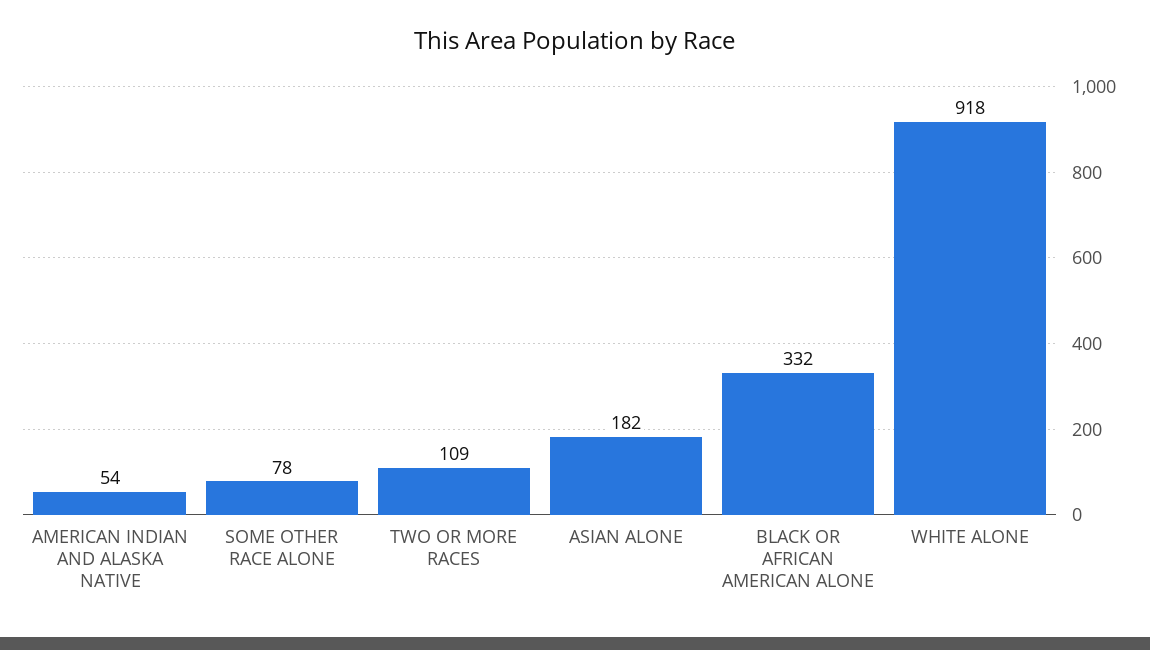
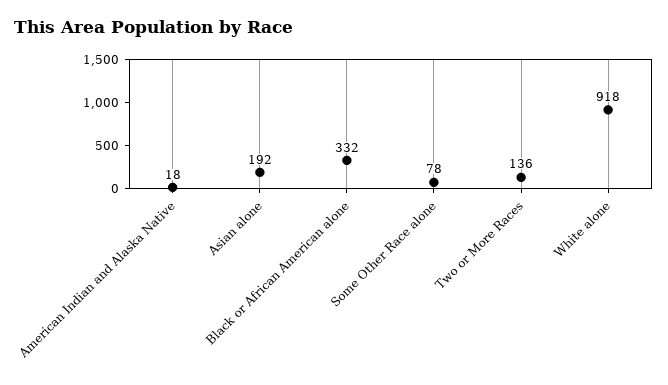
  {
-   "AMERICAN INDIAN AND ALASKA NATIVE": 54,
+   "AMERICAN INDIAN AND ALASKA NATIVE": 18,
    "SOME OTHER RACE ALONE": 78,
-   "TWO OR MORE RACES": 109,
+   "TWO OR MORE RACES": 136,
-   "ASIAN ALONE": 182,
+   "ASIAN ALONE": 192,
    "BLACK OR AFRICAN AMERICAN ALONE": 332,
    "WHITE ALONE": 918
  }

